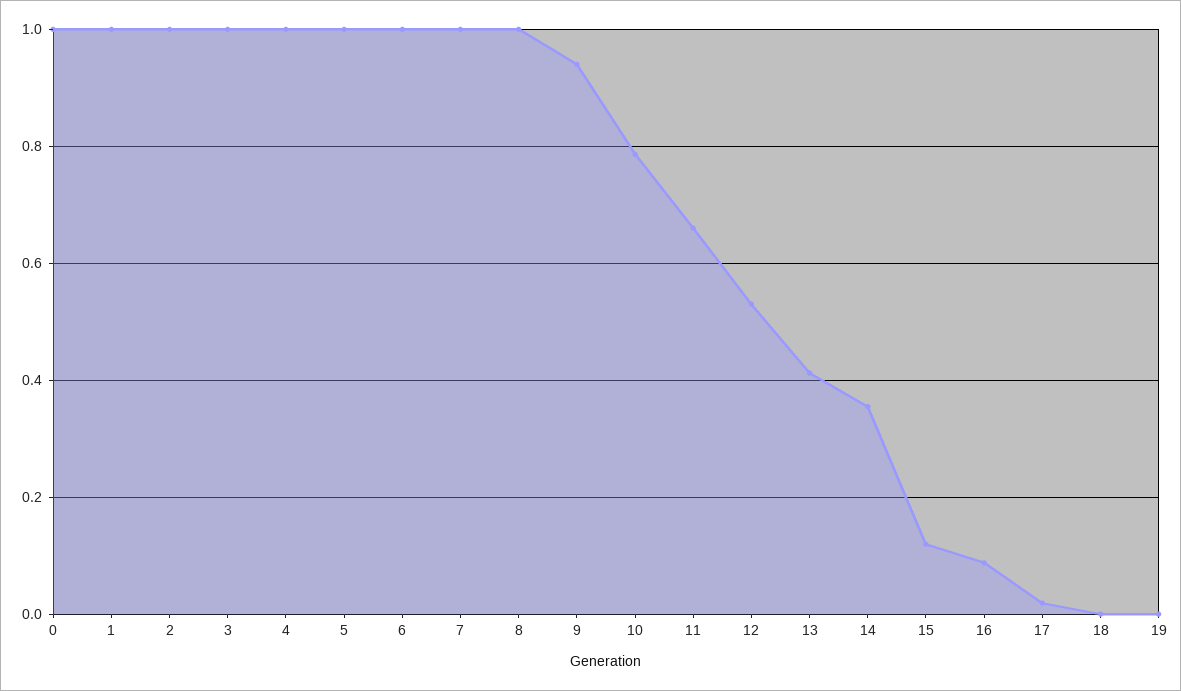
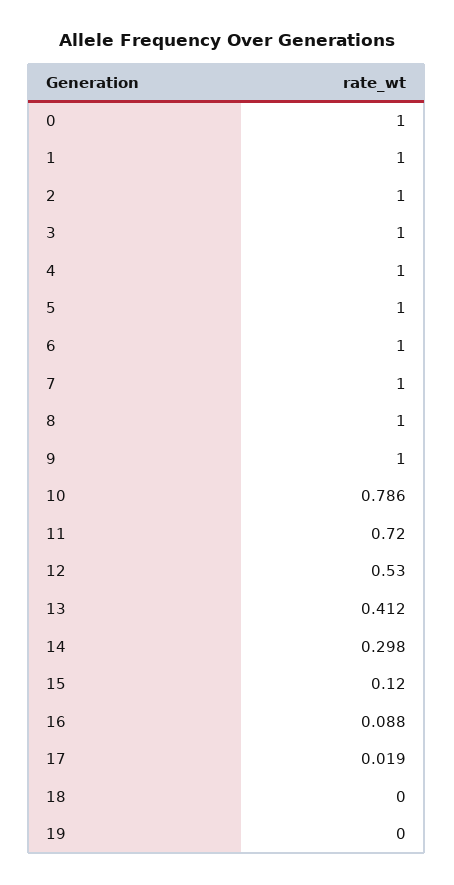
  {
    "0": 1,
    "1": 1,
    "2": 1,
    "3": 1,
    "4": 1,
    "5": 1,
    "6": 1,
    "7": 1,
    "8": 1,
-   "9": 0.94,
+   "9": 1,
    "10": 0.786,
-   "11": 0.66,
+   "11": 0.72,
    "12": 0.53,
    "13": 0.412,
-   "14": 0.36,
+   "14": 0.298,
    "15": 0.12,
    "16": 0.088,
    "17": 0.019,
    "18": 0,
    "19": 0
  }

